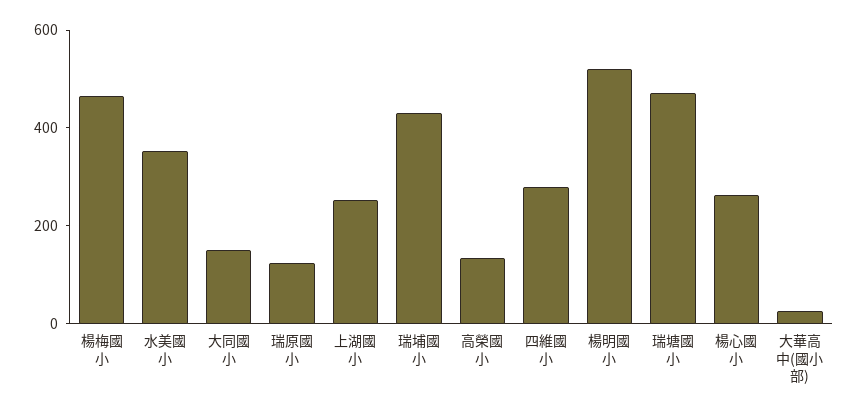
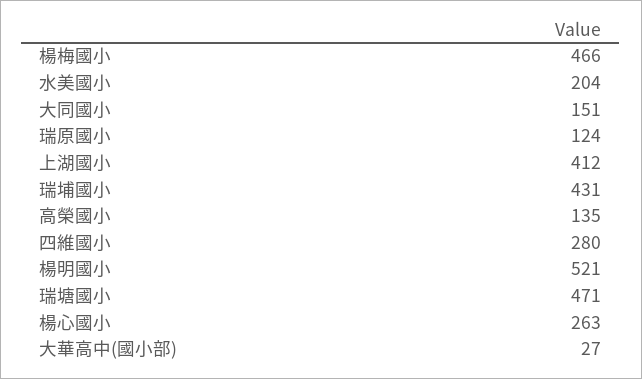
  {
    "楊梅國小": 466,
-   "水美國小": 350,
+   "水美國小": 204,
    "大同國小": 151,
    "瑞原國小": 124,
-   "上湖國小": 250,
+   "上湖國小": 412,
    "瑞埔國小": 431,
    "高榮國小": 135,
    "四維國小": 280,
    "楊明國小": 521,
    "瑞塘國小": 471,
    "楊心國小": 263,
    "大華高中(國小部)": 27
  }

